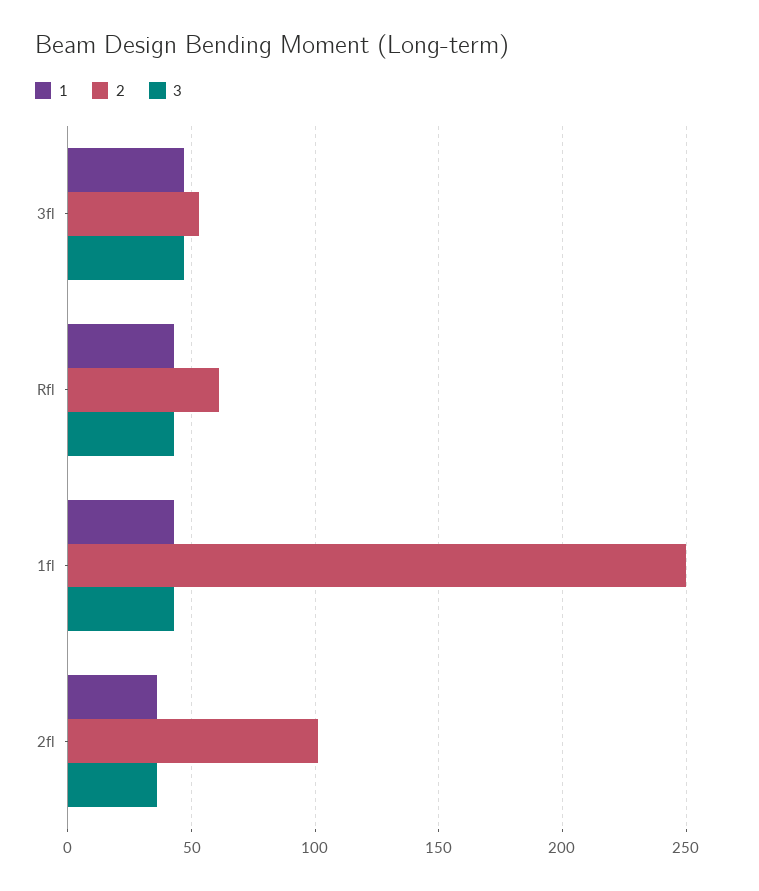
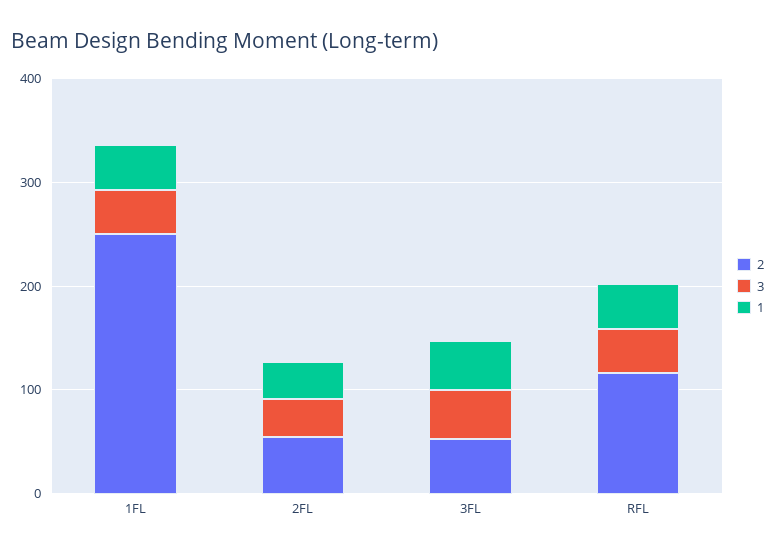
  {
    "1": {
      "3fl": 45,
      "Rfl": 45,
      "1fl": 45,
      "2fl": 35
    },
    "2": {
      "3fl": 55,
-     "Rfl": 60,
+     "Rfl": 120,
      "1fl": 250,
-     "2fl": 100
+     "2fl": 60
    },
    "3": {
      "3fl": 45,
      "Rfl": 45,
      "1fl": 45,
      "2fl": 35
    }
  }

